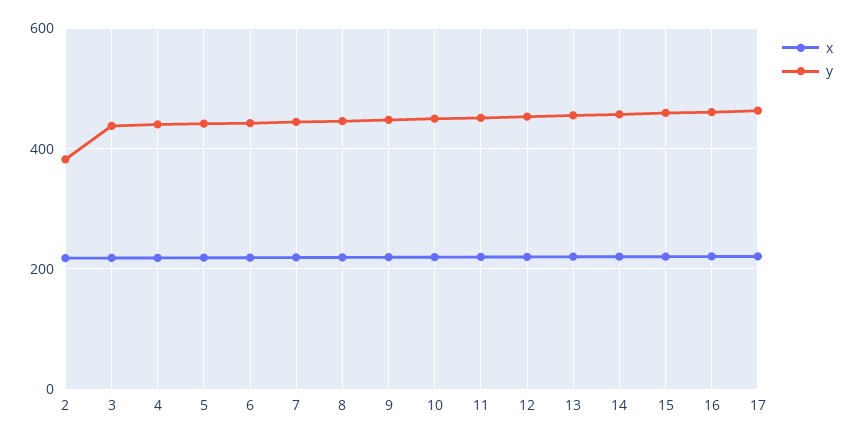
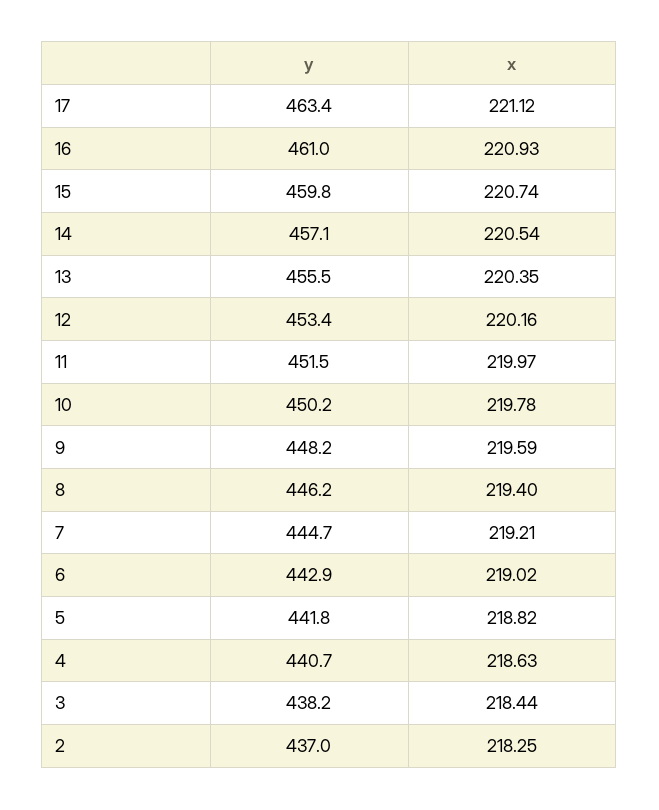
  {
    "x": {
      "2": 218.25,
      "3": 218.44,
      "4": 218.63,
      "5": 218.82,
      "6": 219.02,
      "7": 219.21,
      "8": 219.4,
      "9": 219.59,
      "10": 219.78,
      "11": 219.97,
      "12": 220.16,
      "13": 220.35,
      "14": 220.54,
      "15": 220.74,
      "16": 220.93,
      "17": 221.12
    },
    "y": {
-     "2": 380,
+     "2": 437,
      "3": 438.2,
      "4": 440.7,
      "5": 441.8,
      "6": 442.9,
      "7": 444.7,
      "8": 446.2,
      "9": 448.2,
      "10": 450.2,
      "11": 451.5,
      "12": 453.4,
      "13": 455.5,
      "14": 457.1,
      "15": 459.8,
      "16": 461,
      "17": 463.4
    }
  }

